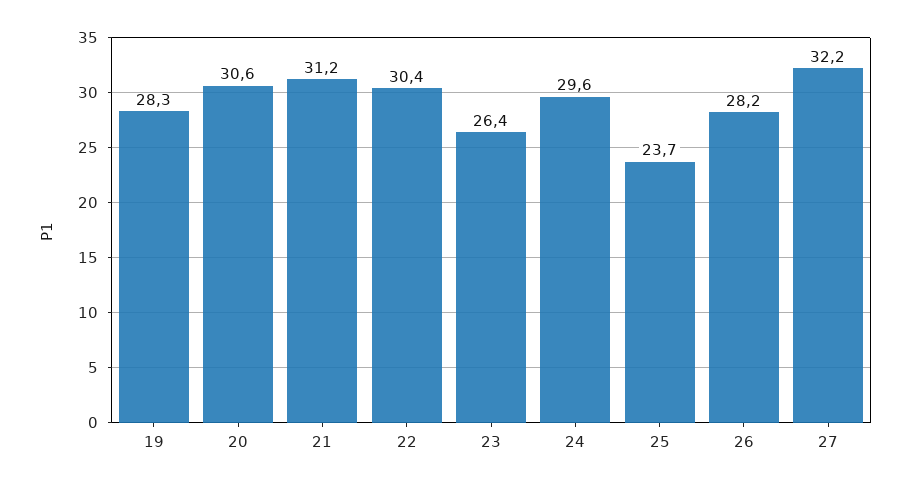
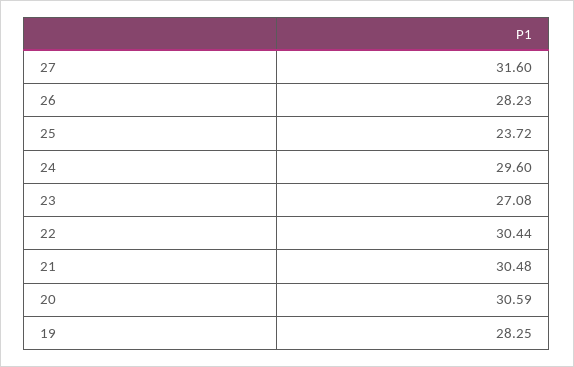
  {
    "19": 28.25,
    "20": 30.59,
-   "21": 31.2,
+   "21": 30.48,
    "22": 30.44,
-   "23": 26.4,
+   "23": 27.08,
    "24": 29.6,
    "25": 23.72,
    "26": 28.23,
-   "27": 32.2
+   "27": 31.6
  }

